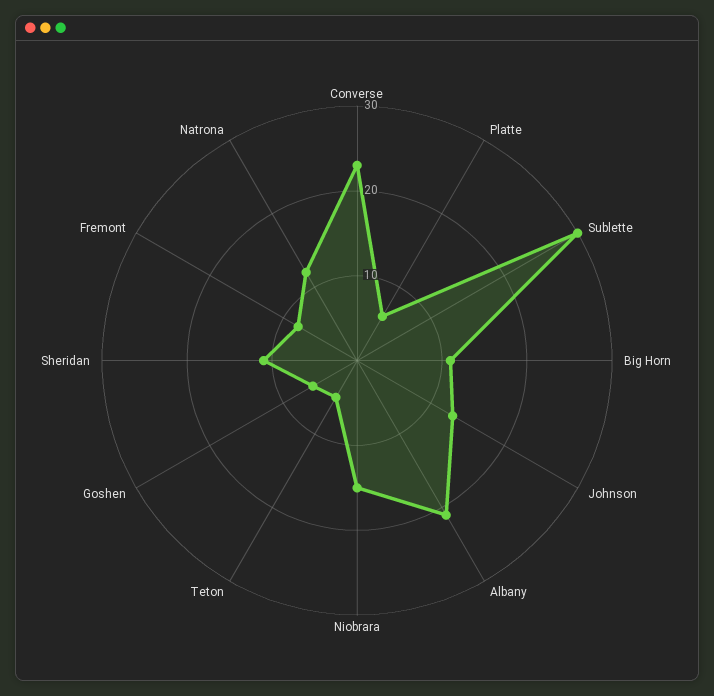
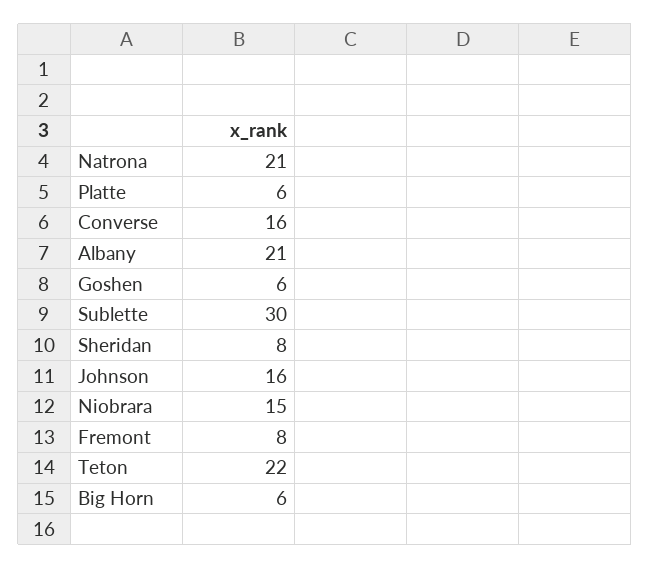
  {
-   "Converse": 23,
+   "Converse": 16,
    "Platte": 6,
    "Sublette": 30,
-   "Big Horn": 11,
+   "Big Horn": 6,
-   "Johnson": 13,
+   "Johnson": 16,
    "Albany": 21,
    "Niobrara": 15,
-   "Teton": 5,
+   "Teton": 22,
    "Goshen": 6,
-   "Sheridan": 11,
+   "Sheridan": 8,
    "Fremont": 8,
-   "Natrona": 12
+   "Natrona": 21
  }

